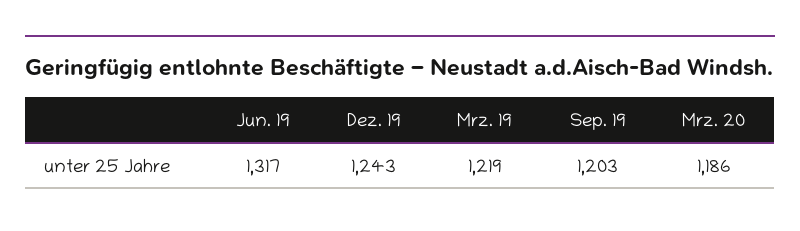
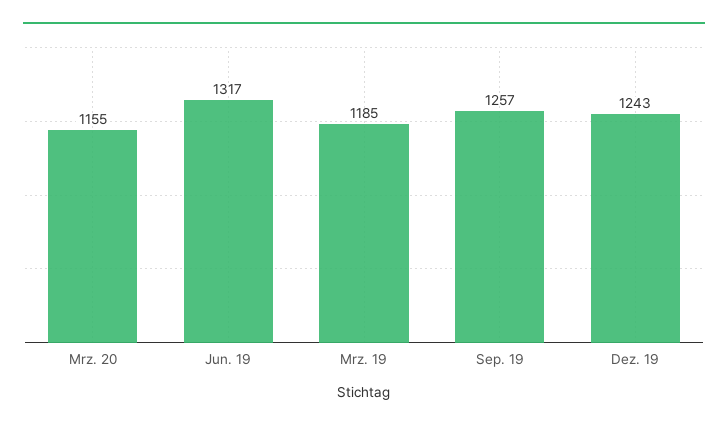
  {
    "Jun. 19": 1317,
    "Dez. 19": 1243,
-   "Mrz. 19": 1219,
+   "Mrz. 19": 1185,
-   "Sep. 19": 1203,
+   "Sep. 19": 1257,
-   "Mrz. 20": 1186
+   "Mrz. 20": 1155
  }

